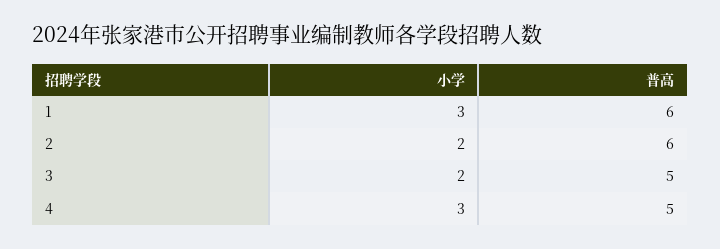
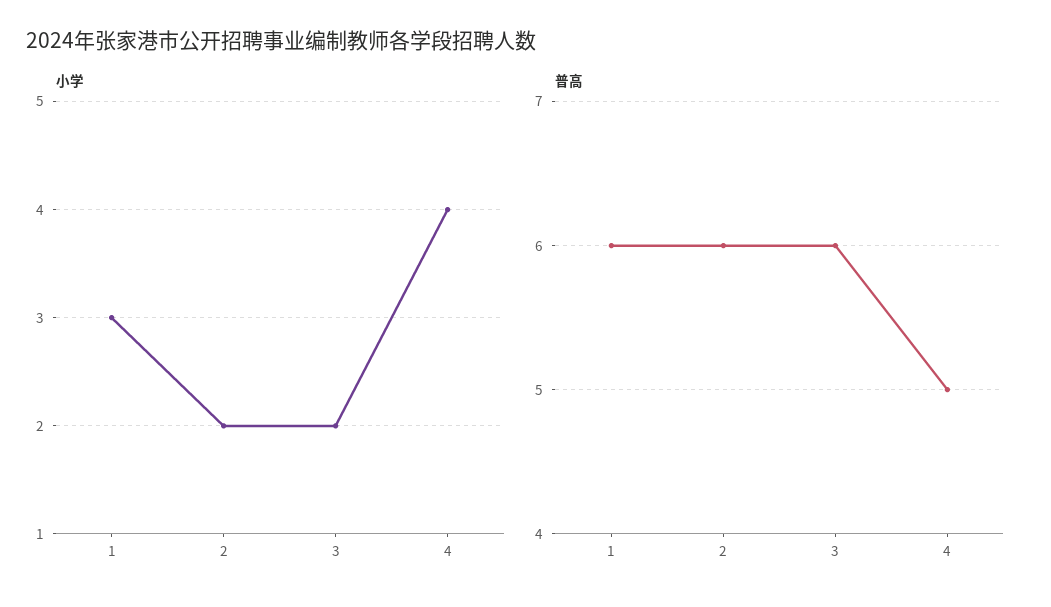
  {
    "小学": {
      "1": 3,
      "2": 2,
      "3": 2,
-     "4": 3
+     "4": 4
    },
    "普高": {
      "1": 6,
      "2": 6,
-     "3": 5,
+     "3": 6,
      "4": 5
    }
  }

